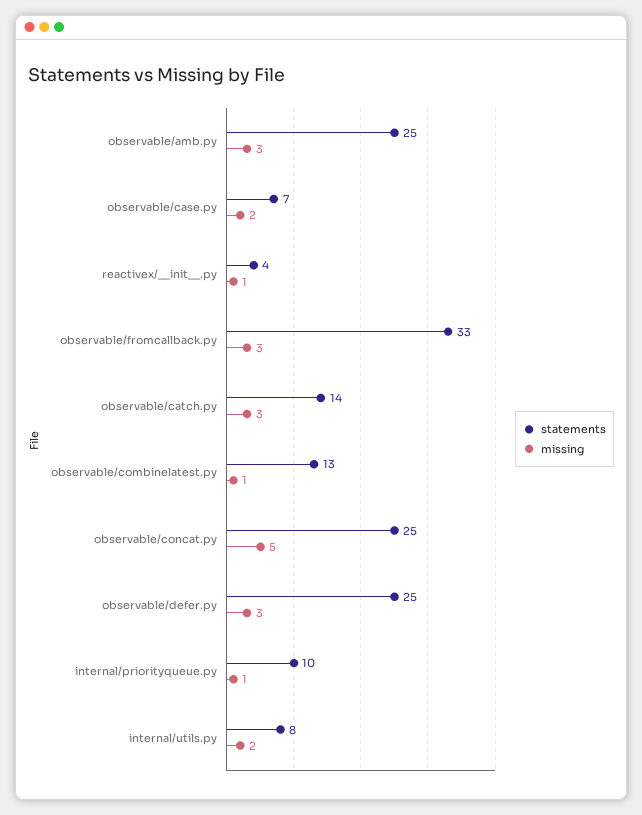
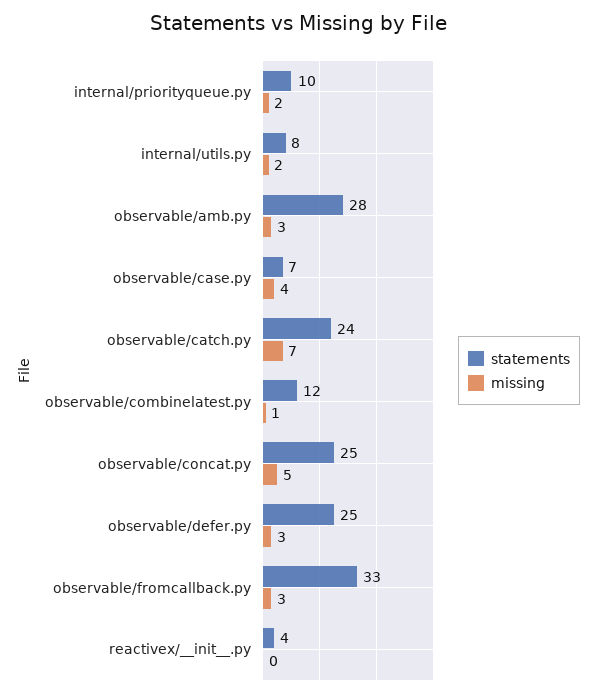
  {
    "statements": {
-     "observable/amb.py": 25,
+     "observable/amb.py": 28,
      "observable/case.py": 7,
      "reactivex/__init__.py": 4,
      "observable/fromcallback.py": 33,
-     "observable/catch.py": 14,
+     "observable/catch.py": 24,
-     "observable/combinelatest.py": 13,
+     "observable/combinelatest.py": 12,
      "observable/concat.py": 25,
      "observable/defer.py": 25,
      "internal/priorityqueue.py": 10,
      "internal/utils.py": 8
    },
    "missing": {
      "observable/amb.py": 3,
-     "observable/case.py": 2,
+     "observable/case.py": 4,
-     "reactivex/__init__.py": 1,
+     "reactivex/__init__.py": 0,
      "observable/fromcallback.py": 3,
-     "observable/catch.py": 3,
+     "observable/catch.py": 7,
      "observable/combinelatest.py": 1,
      "observable/concat.py": 5,
      "observable/defer.py": 3,
-     "internal/priorityqueue.py": 1,
+     "internal/priorityqueue.py": 2,
      "internal/utils.py": 2
    }
  }

